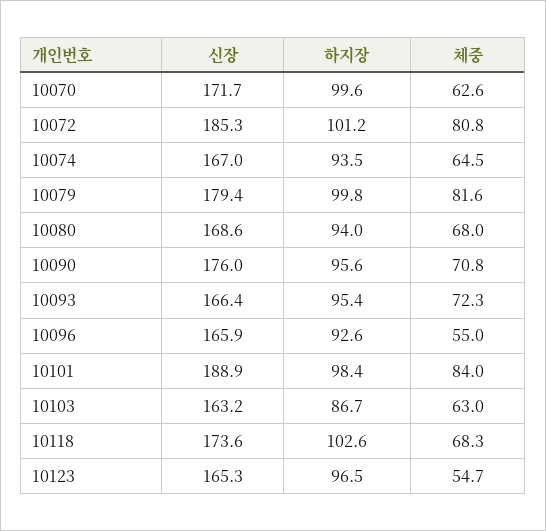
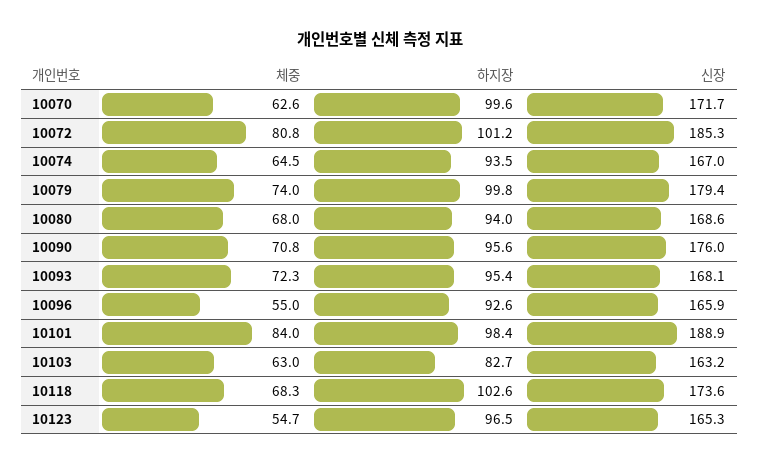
  {
    "신장": {
      "10070": 171.7,
      "10072": 185.3,
      "10074": 167,
      "10079": 179.4,
      "10080": 168.6,
      "10090": 176,
-     "10093": 166.4,
+     "10093": 168.1,
      "10096": 165.9,
      "10101": 188.9,
      "10103": 163.2,
      "10118": 173.6,
      "10123": 165.3
    },
    "하지장": {
      "10070": 99.6,
      "10072": 101.2,
      "10074": 93.5,
      "10079": 99.8,
      "10080": 94,
      "10090": 95.6,
      "10093": 95.4,
      "10096": 92.6,
      "10101": 98.4,
-     "10103": 86.7,
+     "10103": 82.7,
      "10118": 102.6,
      "10123": 96.5
    },
    "체중": {
      "10070": 62.6,
      "10072": 80.8,
      "10074": 64.5,
-     "10079": 81.6,
+     "10079": 74,
      "10080": 68,
      "10090": 70.8,
      "10093": 72.3,
      "10096": 55,
      "10101": 84,
      "10103": 63,
      "10118": 68.3,
      "10123": 54.7
    }
  }

